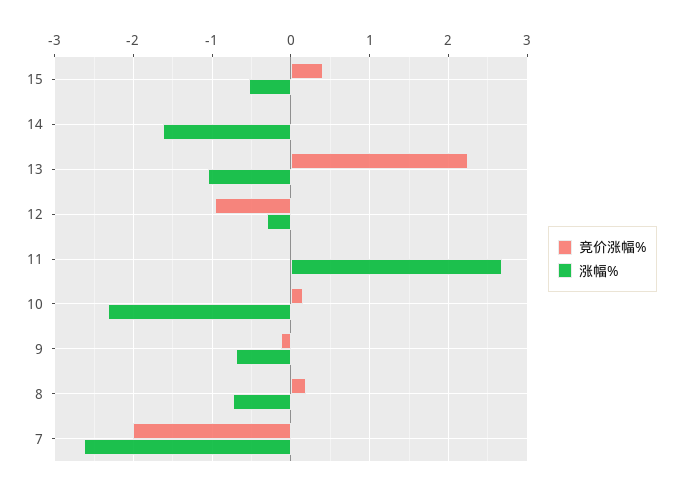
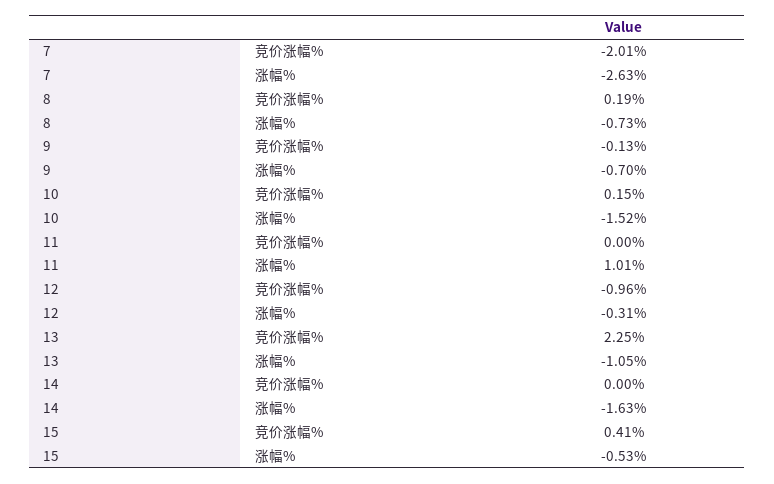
  {
    "竞价涨幅%": {
      "15": 0.41,
      "14": 0,
      "13": 2.25,
      "12": -0.96,
      "11": 0,
      "10": 0.15,
      "9": -0.13,
      "8": 0.19,
      "7": -2.01
    },
    "涨幅%": {
      "15": -0.53,
      "14": -1.63,
      "13": -1.05,
      "12": -0.31,
-     "11": 2.7,
+     "11": 1.01,
-     "10": -2.3,
+     "10": -1.52,
      "9": -0.7,
      "8": -0.73,
      "7": -2.63
    }
  }

